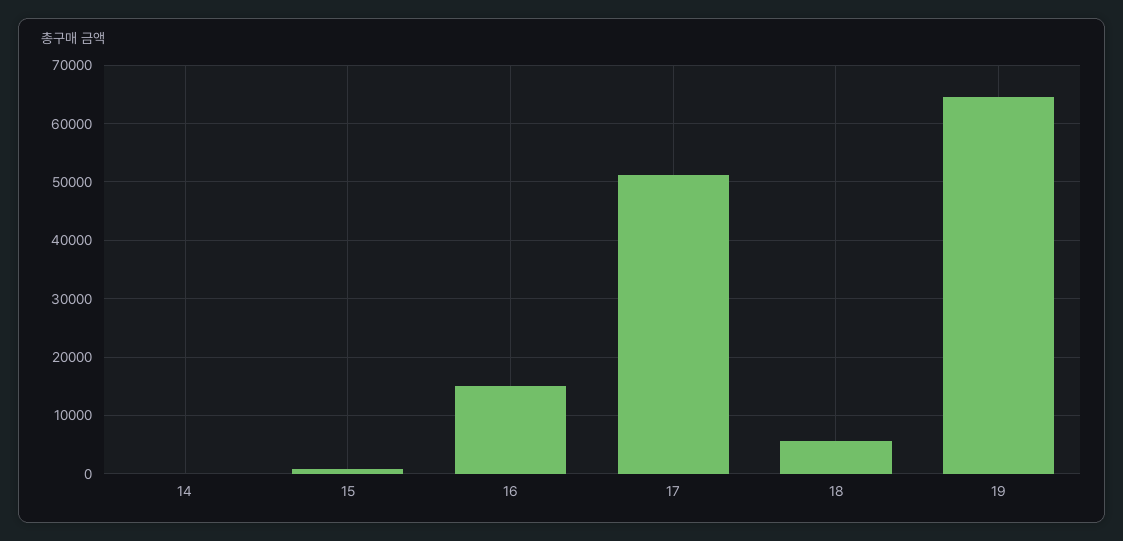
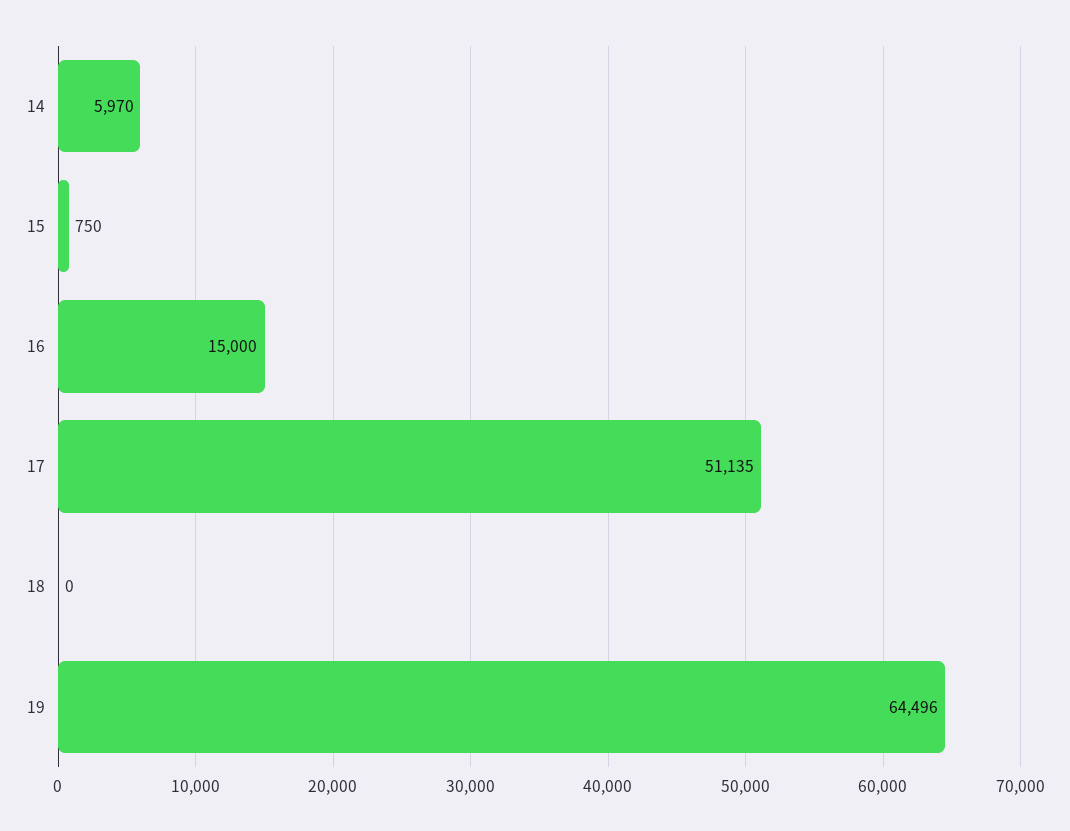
  {
-   "14": 0,
+   "14": 5970,
    "15": 750,
    "16": 15000,
    "17": 51135,
-   "18": 6000,
+   "18": 0,
    "19": 64496
  }

